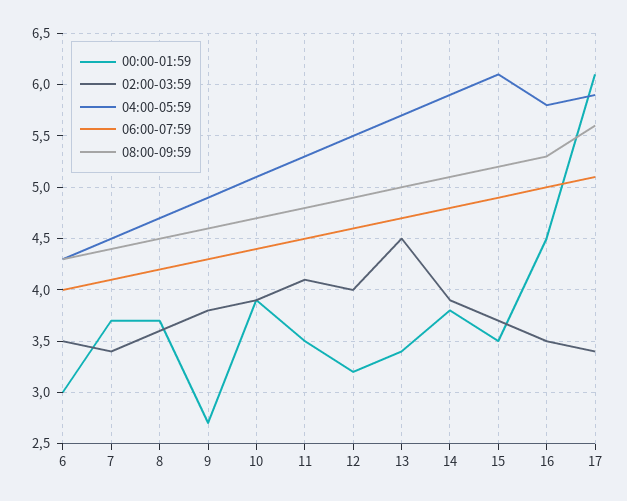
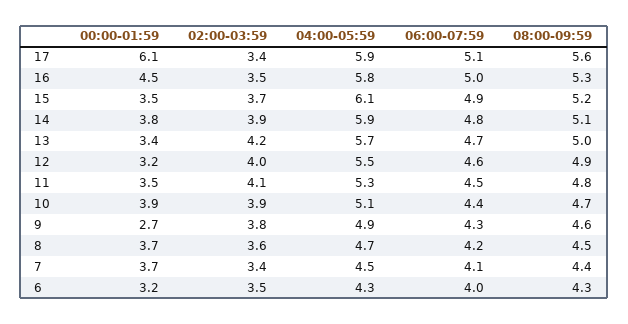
  {
    "00:00-01:59": {
-     "6": 3,
+     "6": 3.2,
      "7": 3.7,
      "8": 3.7,
      "9": 2.7,
      "10": 3.9,
      "11": 3.5,
      "12": 3.2,
      "13": 3.4,
      "14": 3.8,
      "15": 3.5,
      "16": 4.5,
      "17": 6.1
    },
    "02:00-03:59": {
      "6": 3.5,
      "7": 3.4,
      "8": 3.6,
      "9": 3.8,
      "10": 3.9,
      "11": 4.1,
      "12": 4,
-     "13": 4.5,
+     "13": 4.2,
      "14": 3.9,
      "15": 3.7,
      "16": 3.5,
      "17": 3.4
    },
    "04:00-05:59": {
      "6": 4.3,
      "7": 4.5,
      "8": 4.7,
      "9": 4.9,
      "10": 5.1,
      "11": 5.3,
      "12": 5.5,
      "13": 5.7,
      "14": 5.9,
      "15": 6.1,
      "16": 5.8,
      "17": 5.9
    },
    "06:00-07:59": {
      "6": 4,
      "7": 4.1,
      "8": 4.2,
      "9": 4.3,
      "10": 4.4,
      "11": 4.5,
      "12": 4.6,
      "13": 4.7,
      "14": 4.8,
      "15": 4.9,
      "16": 5,
      "17": 5.1
    },
    "08:00-09:59": {
      "6": 4.3,
      "7": 4.4,
      "8": 4.5,
      "9": 4.6,
      "10": 4.7,
      "11": 4.8,
      "12": 4.9,
      "13": 5,
      "14": 5.1,
      "15": 5.2,
      "16": 5.3,
      "17": 5.6
    }
  }

